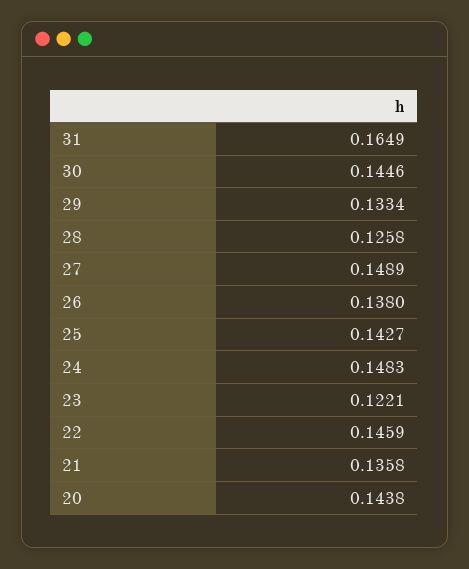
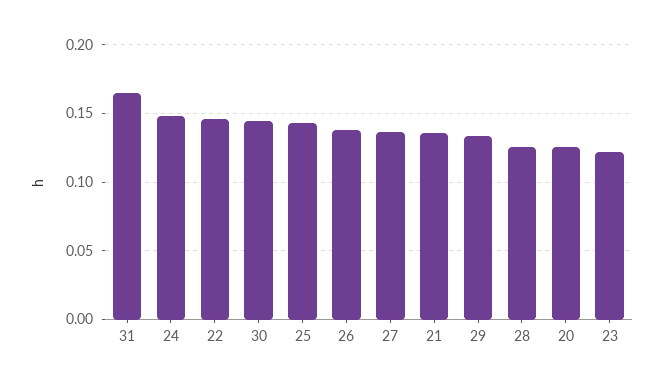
  {
    "31": 0.1649,
    "30": 0.1446,
    "29": 0.1334,
    "28": 0.1258,
-   "27": 0.1489,
+   "27": 0.135,
    "26": 0.138,
    "25": 0.1427,
    "24": 0.1483,
    "23": 0.1221,
    "22": 0.1459,
    "21": 0.1358,
-   "20": 0.1438
+   "20": 0.125
  }

